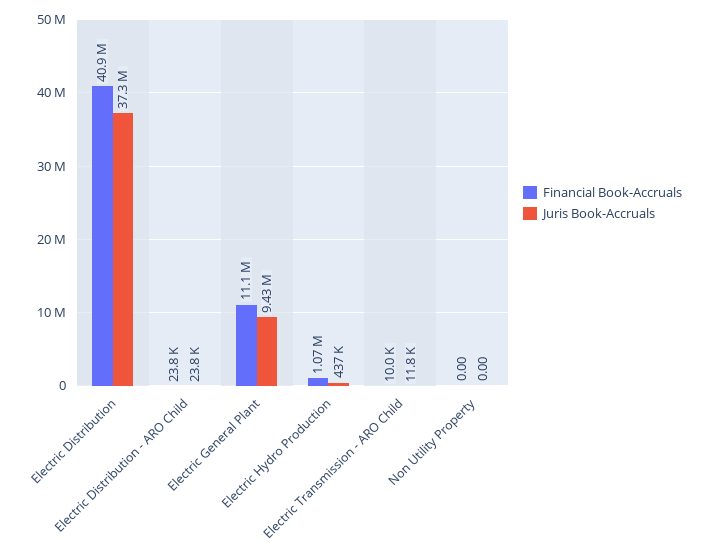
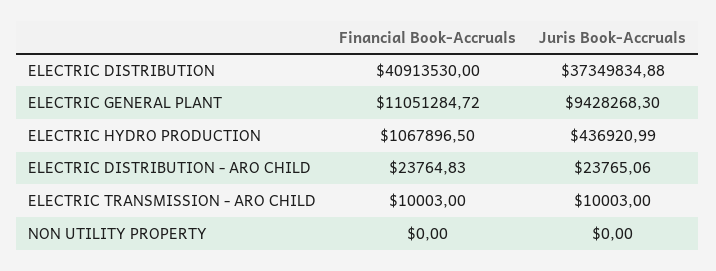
  {
    "Financial Book-Accruals": {
      "Electric Distribution": 40913530,
      "Electric Distribution - ARO Child": 23764.83,
      "Electric General Plant": 11051284.72,
      "Electric Hydro Production": 1067896.5,
      "Electric Transmission - ARO Child": 10003,
      "Non Utility Property": 0
    },
    "Juris Book-Accruals": {
      "Electric Distribution": 37349834.88,
      "Electric Distribution - ARO Child": 23765.06,
      "Electric General Plant": 9428268.3,
      "Electric Hydro Production": 436920.99,
-     "Electric Transmission - ARO Child": 11800,
+     "Electric Transmission - ARO Child": 10003,
      "Non Utility Property": 0
    }
  }

